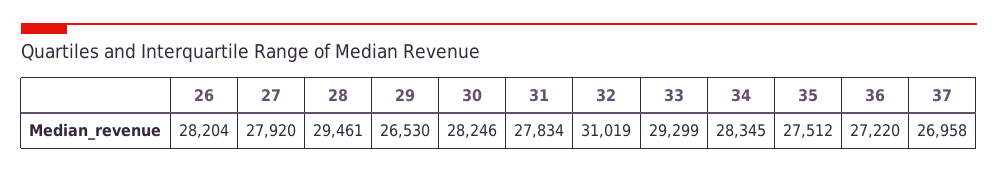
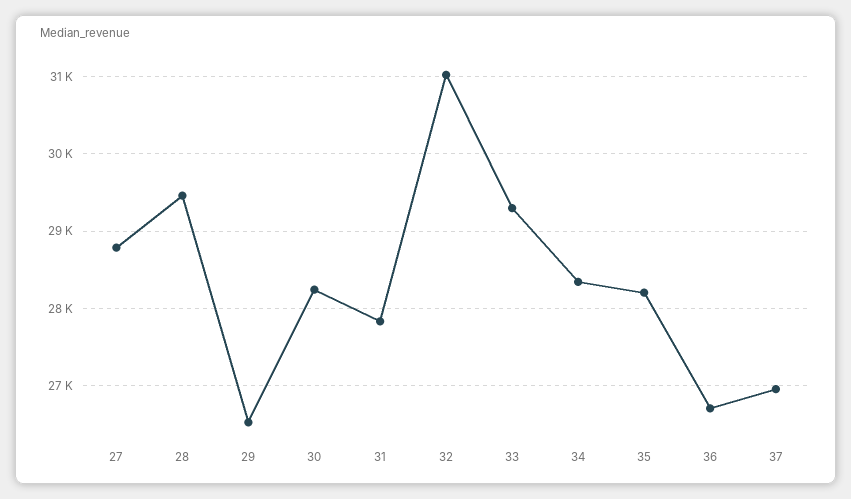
  {
-   "26": 28204,
-   "27": 27920,
+   "27": 28800,
    "28": 29461,
    "29": 26530,
    "30": 28246,
    "31": 27834,
    "32": 31019,
    "33": 29299,
    "34": 28345,
-   "35": 27512,
+   "35": 28200,
-   "36": 27220,
+   "36": 26700,
    "37": 26958
  }

